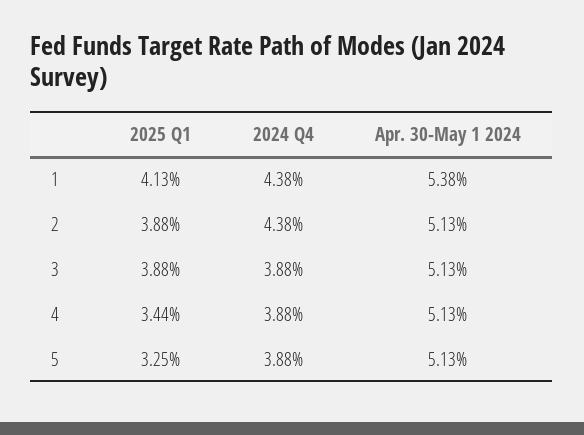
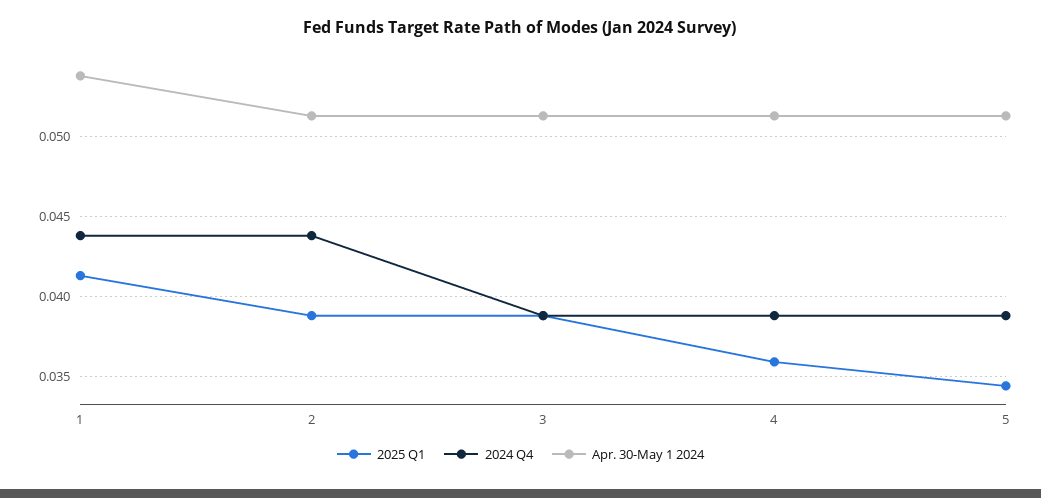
  {
    "2025 Q1": {
      "1": 0.0413,
      "2": 0.0388,
      "3": 0.0388,
-     "4": 0.0344,
+     "4": 0.036,
-     "5": 0.0325
+     "5": 0.0345
    },
    "2024 Q4": {
      "1": 0.0438,
      "2": 0.0438,
      "3": 0.0388,
      "4": 0.0388,
      "5": 0.0388
    },
    "Apr. 30-May 1 2024": {
      "1": 0.0538,
      "2": 0.0513,
      "3": 0.0513,
      "4": 0.0513,
      "5": 0.0513
    }
  }

